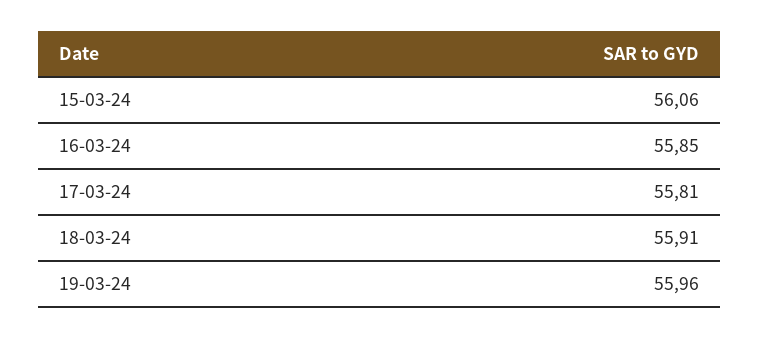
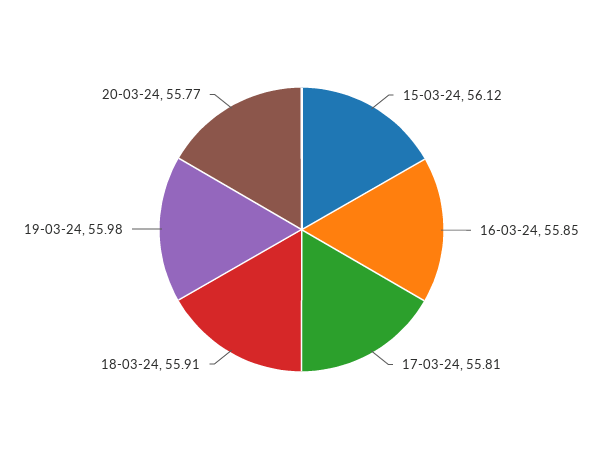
  {
-   "15-03-24": 56.06,
+   "15-03-24": 56.12,
    "16-03-24": 55.85,
    "17-03-24": 55.81,
    "18-03-24": 55.91,
-   "19-03-24": 55.96
+   "19-03-24": 55.98,
+   "20-03-24": 55.77
  }

